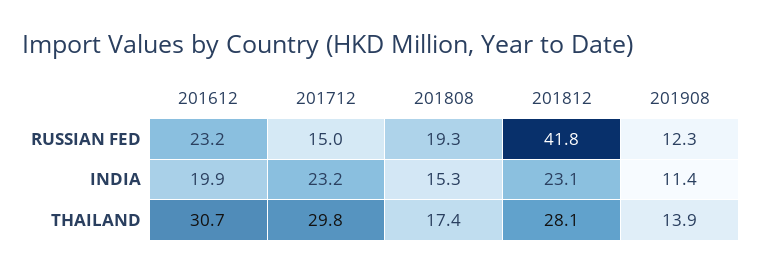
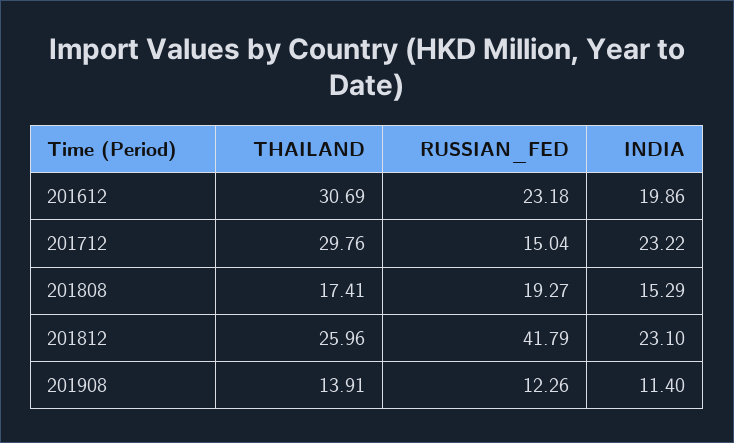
  {
    "201612": {
      "RUSSIAN FED": 23.18,
      "INDIA": 19.86,
      "THAILAND": 30.69
    },
    "201712": {
      "RUSSIAN FED": 15.04,
      "INDIA": 23.22,
      "THAILAND": 29.76
    },
    "201808": {
      "RUSSIAN FED": 19.27,
      "INDIA": 15.29,
      "THAILAND": 17.41
    },
    "201812": {
      "RUSSIAN FED": 41.79,
      "INDIA": 23.1,
-     "THAILAND": 28.1
+     "THAILAND": 25.96
    },
    "201908": {
      "RUSSIAN FED": 12.26,
      "INDIA": 11.4,
      "THAILAND": 13.91
    }
  }

